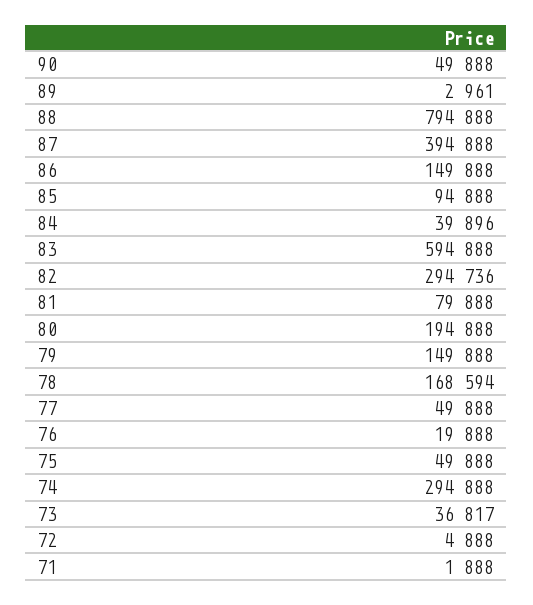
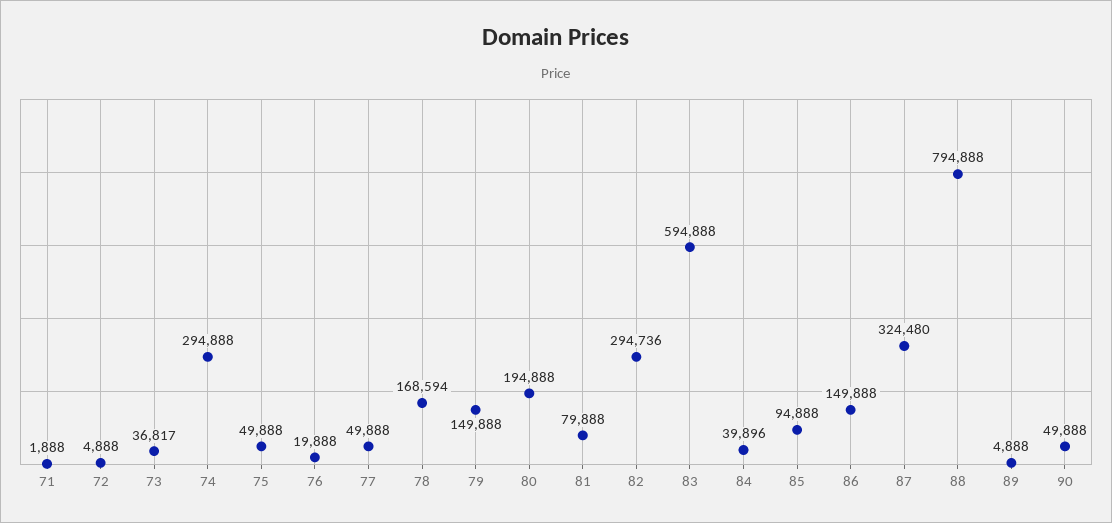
  {
    "90": 49888,
-   "89": 2961,
+   "89": 4888,
    "88": 794888,
-   "87": 394888,
+   "87": 324480,
    "86": 149888,
    "85": 94888,
    "84": 39896,
    "83": 594888,
    "82": 294736,
    "81": 79888,
    "80": 194888,
    "79": 149888,
    "78": 168594,
    "77": 49888,
    "76": 19888,
    "75": 49888,
    "74": 294888,
    "73": 36817,
    "72": 4888,
    "71": 1888
  }

